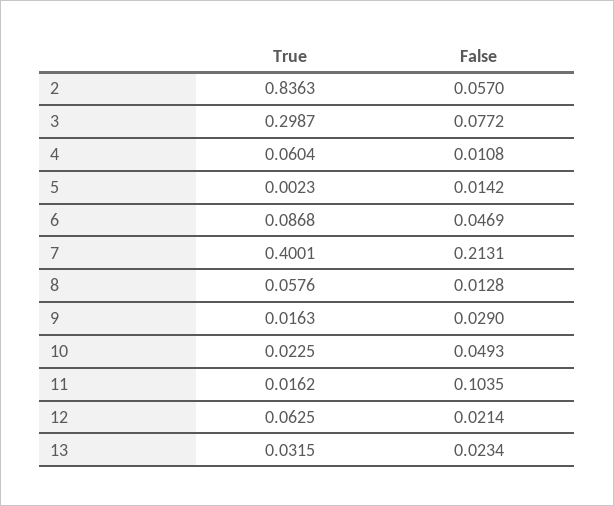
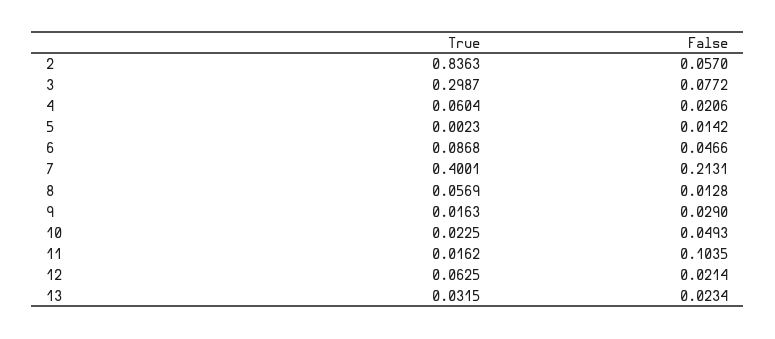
  {
    "True": {
      "2": 0.8363,
      "3": 0.2987,
      "4": 0.0604,
      "5": 0.0023,
      "6": 0.0868,
      "7": 0.4001,
-     "8": 0.0576,
+     "8": 0.0569,
      "9": 0.0163,
      "10": 0.0225,
      "11": 0.0162,
      "12": 0.0625,
      "13": 0.0315
    },
    "False": {
      "2": 0.057,
      "3": 0.0772,
-     "4": 0.0108,
+     "4": 0.0206,
      "5": 0.0142,
-     "6": 0.0469,
+     "6": 0.0466,
      "7": 0.2131,
      "8": 0.0128,
      "9": 0.029,
      "10": 0.0493,
      "11": 0.1035,
      "12": 0.0214,
      "13": 0.0234
    }
  }

